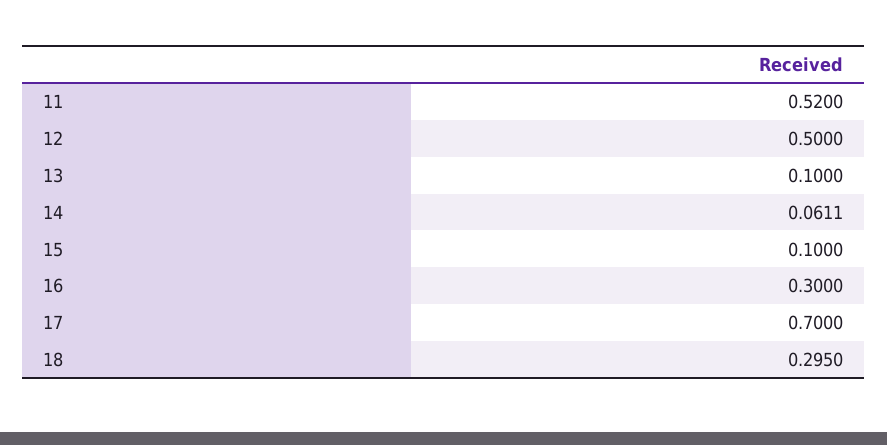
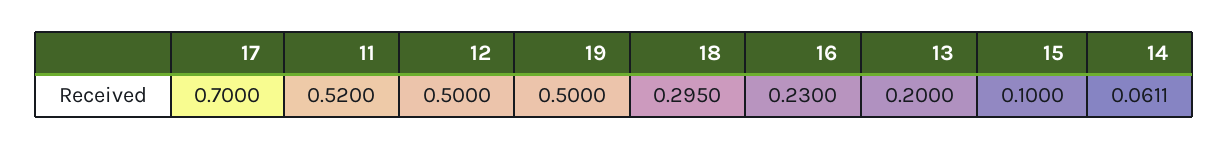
  {
    "11": 0.52,
    "12": 0.5,
-   "13": 0.1,
+   "13": 0.2,
    "14": 0.0611,
    "15": 0.1,
-   "16": 0.3,
+   "16": 0.23,
    "17": 0.7,
-   "18": 0.295
+   "18": 0.295,
+   "19": 0.5
  }

